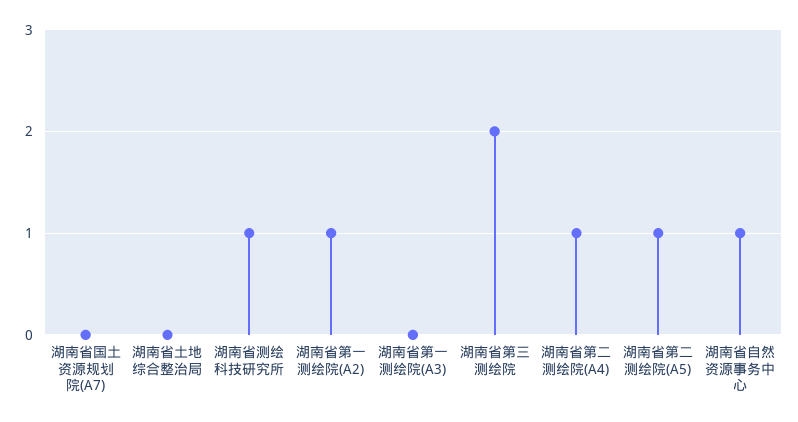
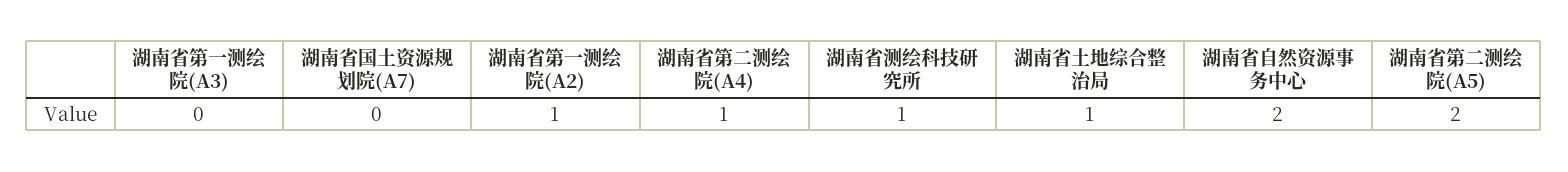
  {
    "湖南省国土资源规划院(A7)": 0,
-   "湖南省土地综合整治局": 0,
+   "湖南省土地综合整治局": 1,
    "湖南省测绘科技研究所": 1,
    "湖南省第一测绘院(A2)": 1,
    "湖南省第一测绘院(A3)": 0,
-   "湖南省第三测绘院": 2,
    "湖南省第二测绘院(A4)": 1,
-   "湖南省第二测绘院(A5)": 1,
+   "湖南省第二测绘院(A5)": 2,
-   "湖南省自然资源事务中心": 1
+   "湖南省自然资源事务中心": 2
  }

